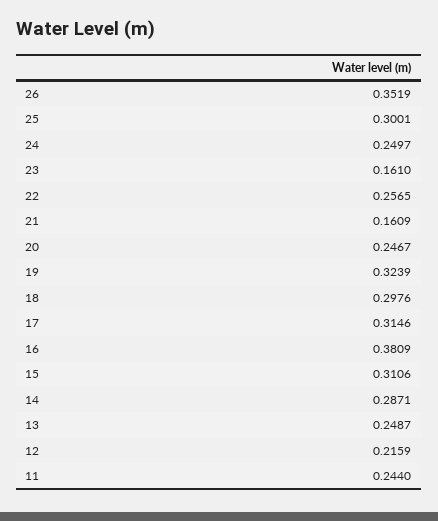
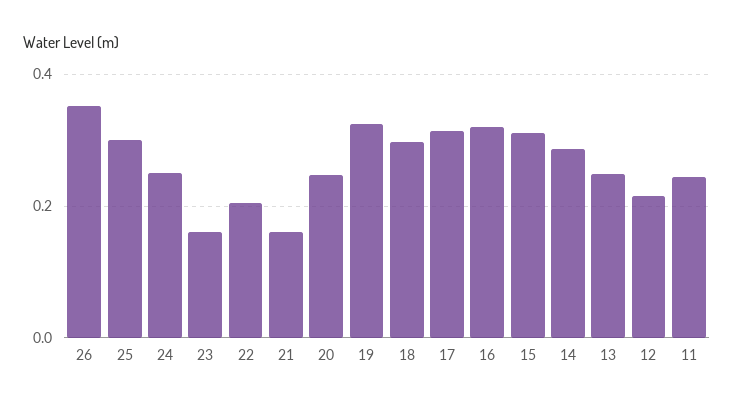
  {
    "26": 0.3519,
    "25": 0.3001,
    "24": 0.2497,
    "23": 0.161,
-   "22": 0.2565,
+   "22": 0.2,
    "21": 0.1609,
    "20": 0.2467,
    "19": 0.3239,
    "18": 0.2976,
    "17": 0.3146,
-   "16": 0.3809,
+   "16": 0.32,
    "15": 0.3106,
    "14": 0.2871,
    "13": 0.2487,
    "12": 0.2159,
    "11": 0.244
  }

